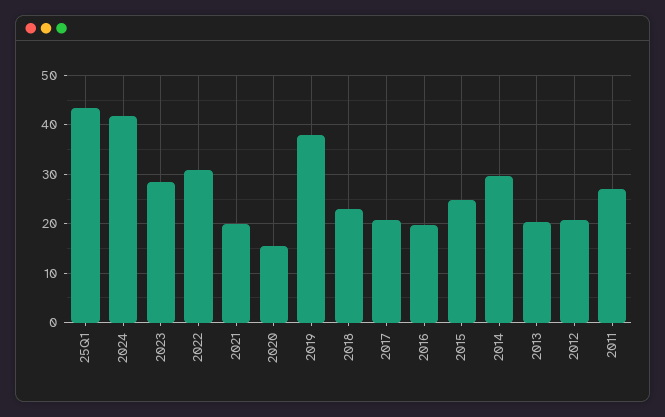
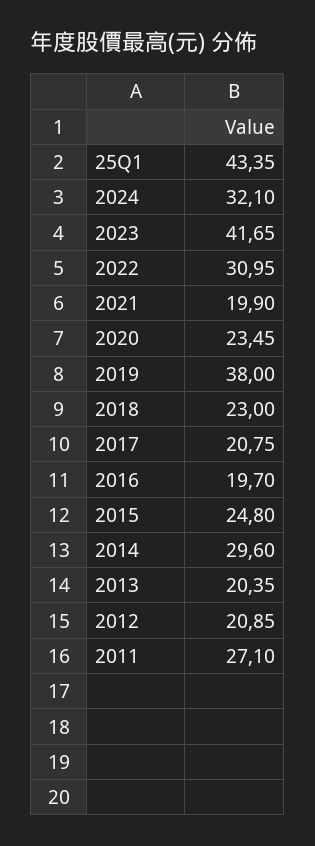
  {
    "25Q1": 43.35,
-   "2024": 42,
+   "2024": 32.1,
-   "2023": 28,
+   "2023": 41.65,
    "2022": 30.95,
    "2021": 19.9,
-   "2020": 16,
+   "2020": 23.45,
    "2019": 38,
    "2018": 23,
    "2017": 20.75,
    "2016": 19.7,
    "2015": 24.8,
    "2014": 29.6,
    "2013": 20.35,
    "2012": 20.85,
    "2011": 27.1
  }

